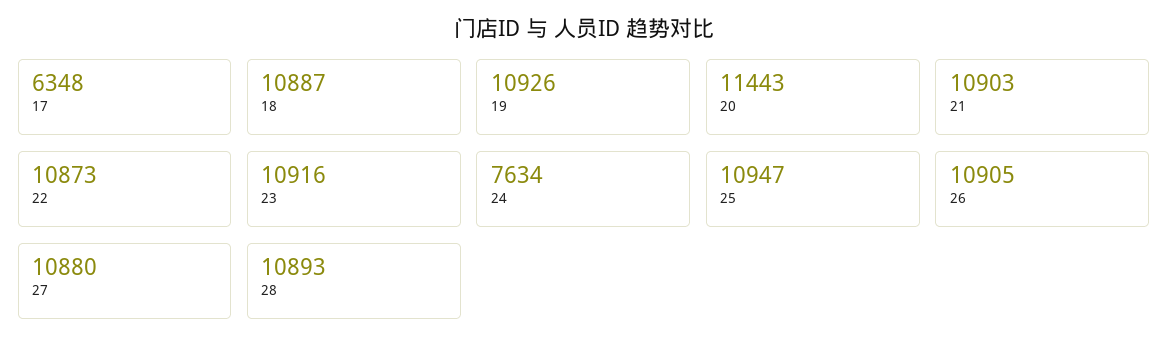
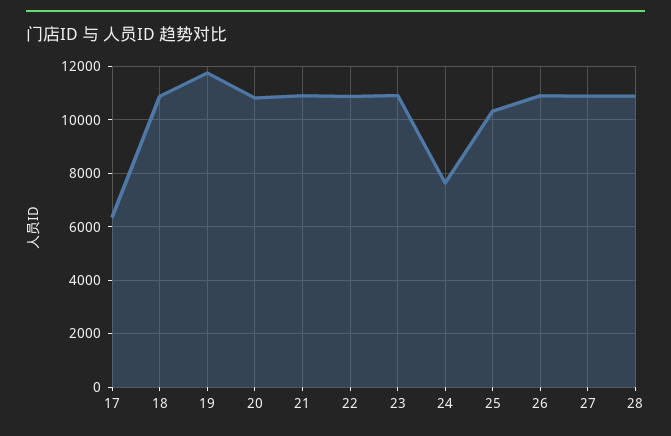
  {
    "17": 6348,
    "18": 10887,
-   "19": 10926,
+   "19": 11750,
-   "20": 11443,
+   "20": 10750,
    "21": 10903,
    "22": 10873,
    "23": 10916,
    "24": 7634,
-   "25": 10947,
+   "25": 10250,
    "26": 10905,
    "27": 10880,
    "28": 10893
  }

